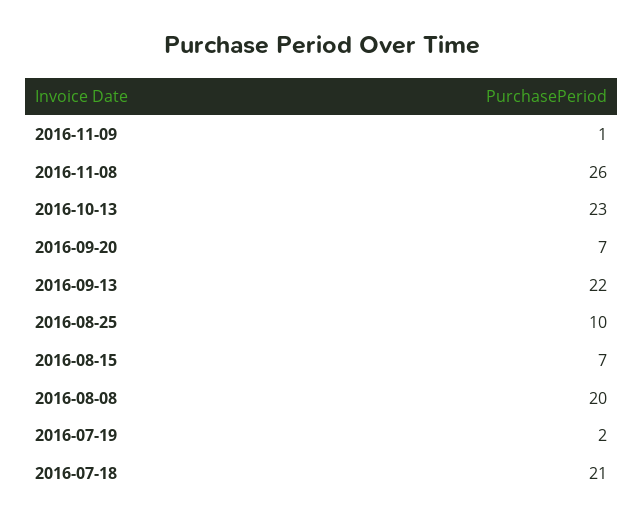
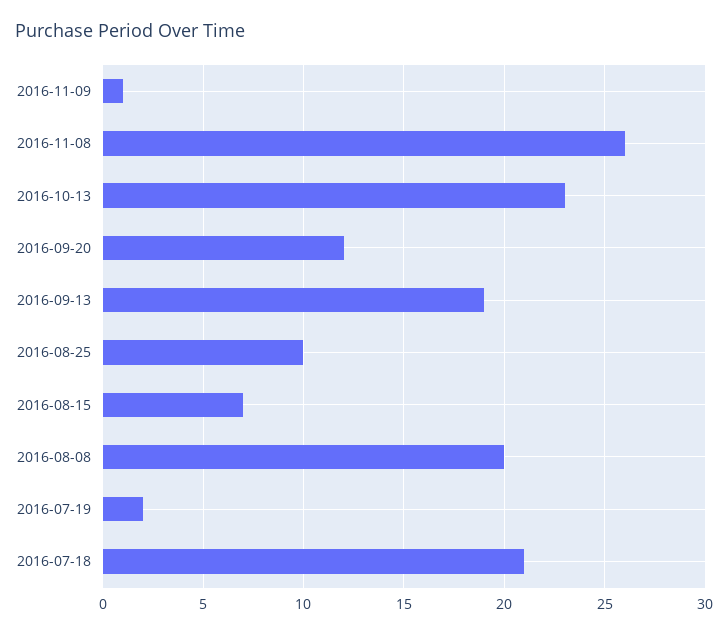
  {
    "2016-11-09": 1,
    "2016-11-08": 26,
    "2016-10-13": 23,
-   "2016-09-20": 7,
+   "2016-09-20": 12,
-   "2016-09-13": 22,
+   "2016-09-13": 19,
    "2016-08-25": 10,
    "2016-08-15": 7,
    "2016-08-08": 20,
    "2016-07-19": 2,
    "2016-07-18": 21
  }

